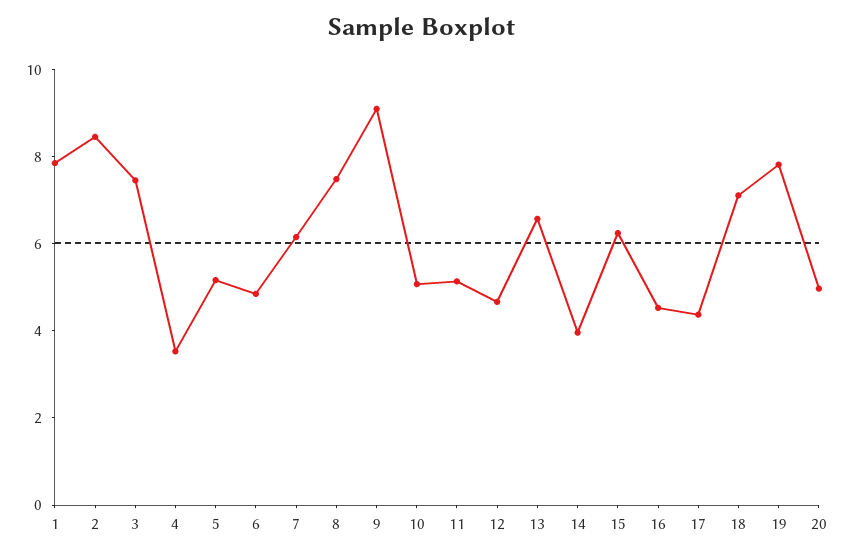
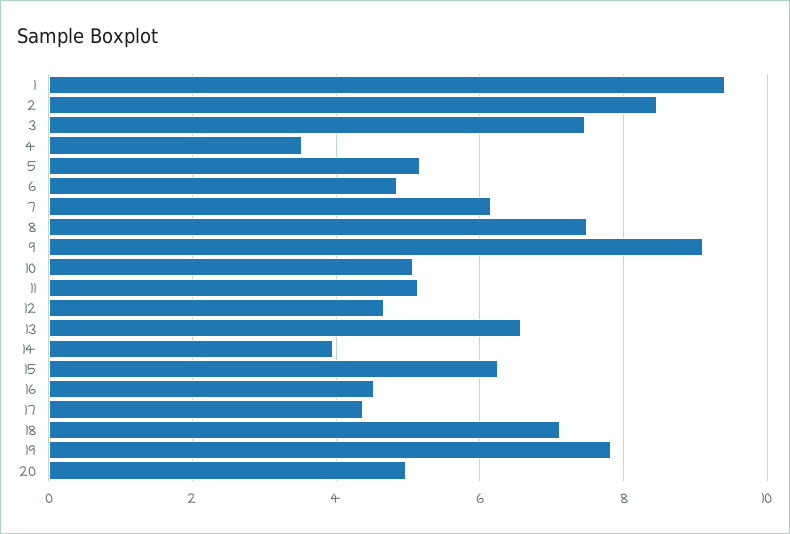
  {
-   "1": 8,
+   "1": 9.4,
    "2": 8.4,
    "3": 7.4,
    "4": 3.6,
    "5": 5.2,
    "6": 4.8,
    "7": 6.2,
    "8": 7.4,
    "9": 9.2,
    "10": 5,
    "11": 5.2,
    "12": 4.6,
    "13": 6.6,
    "14": 4,
    "15": 6.2,
    "16": 4.6,
    "17": 4.4,
    "18": 7.2,
    "19": 7.8,
    "20": 5
  }

